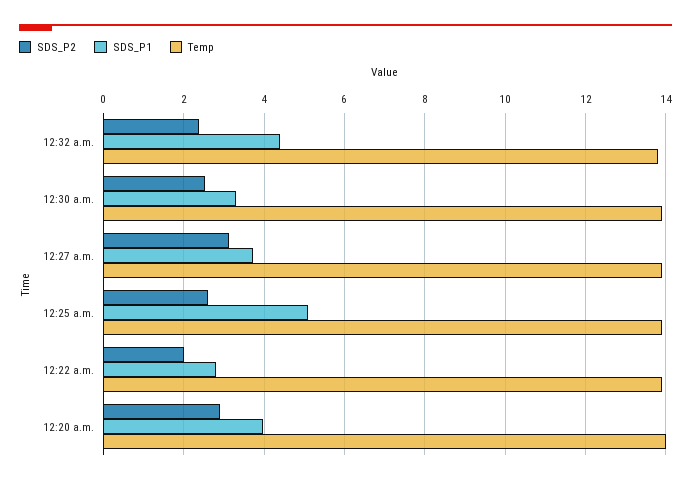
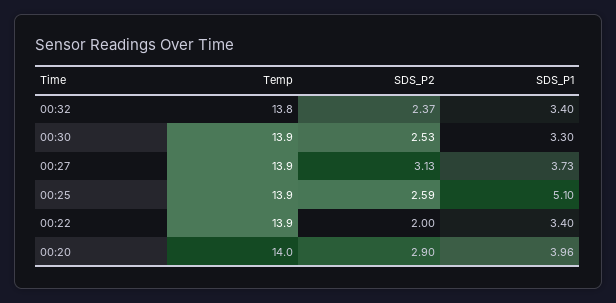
  {
    "SDS_P2": {
      "12:32 a.m.": 2.37,
      "12:30 a.m.": 2.53,
      "12:27 a.m.": 3.13,
      "12:25 a.m.": 2.59,
      "12:22 a.m.": 2,
      "12:20 a.m.": 2.9
    },
    "SDS_P1": {
-     "12:32 a.m.": 4.4,
+     "12:32 a.m.": 3.4,
      "12:30 a.m.": 3.3,
      "12:27 a.m.": 3.73,
      "12:25 a.m.": 5.1,
-     "12:22 a.m.": 2.8,
+     "12:22 a.m.": 3.4,
      "12:20 a.m.": 3.96
    },
    "Temp": {
      "12:32 a.m.": 13.8,
      "12:30 a.m.": 13.9,
      "12:27 a.m.": 13.9,
      "12:25 a.m.": 13.9,
      "12:22 a.m.": 13.9,
      "12:20 a.m.": 14
    }
  }

